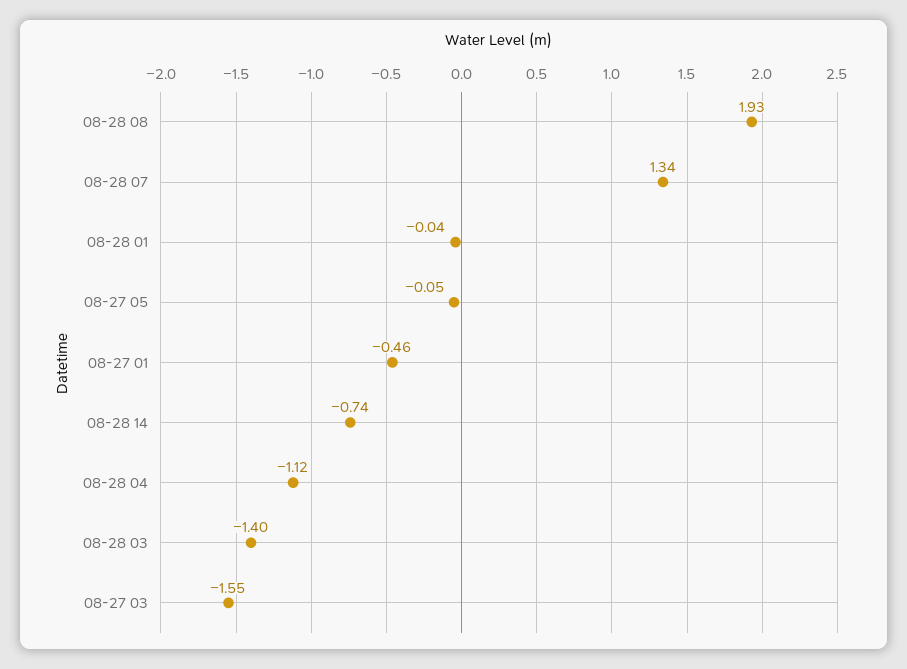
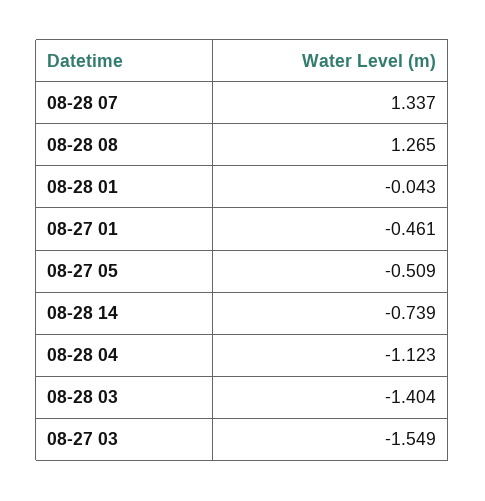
  {
-   "08-28 08": 1.93,
+   "08-28 08": 1.265,
    "08-28 07": 1.337,
    "08-28 01": -0.043,
-   "08-27 05": -0.05,
+   "08-27 05": -0.509,
    "08-27 01": -0.461,
    "08-28 14": -0.739,
    "08-28 04": -1.123,
    "08-28 03": -1.404,
    "08-27 03": -1.549
  }

